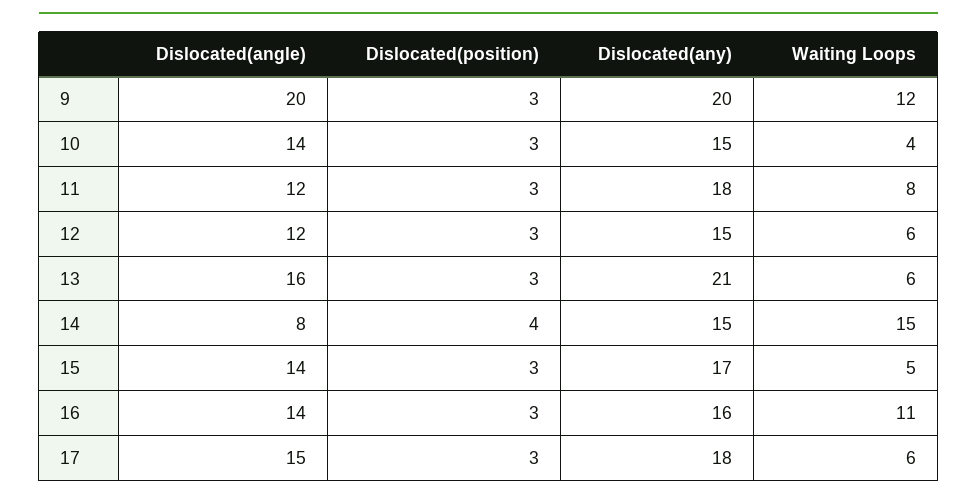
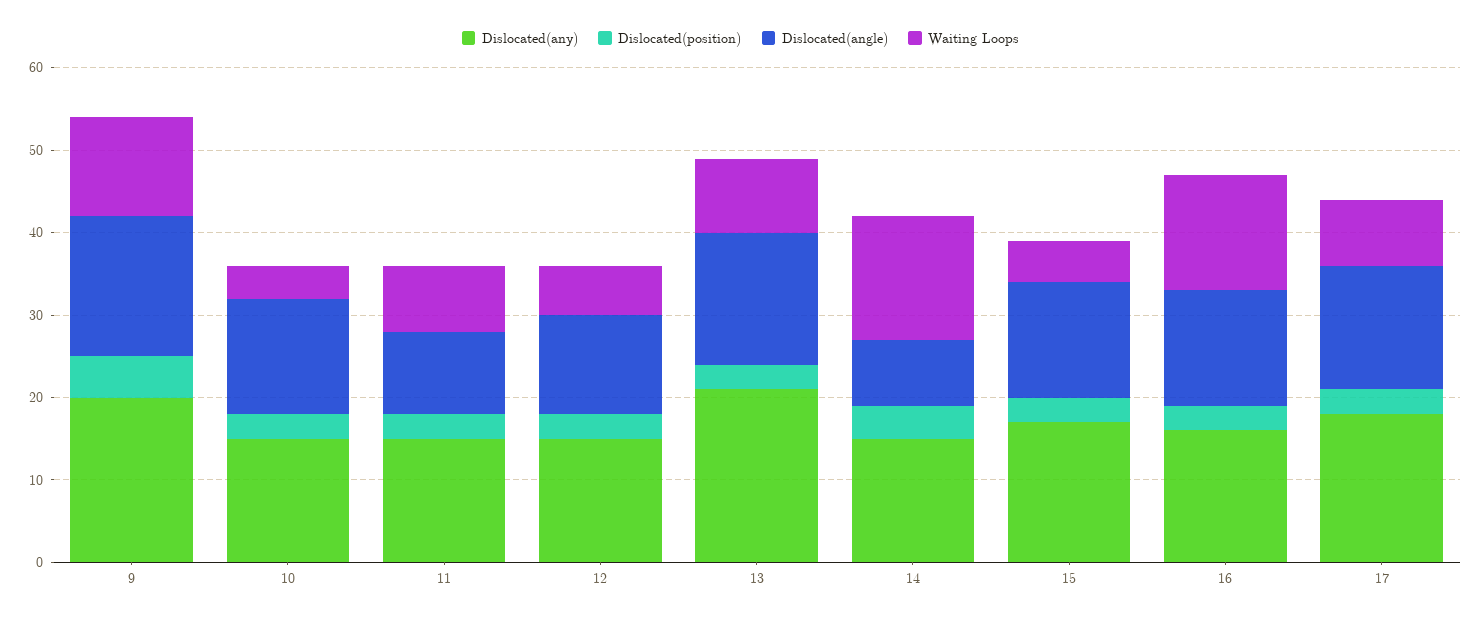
  {
    "Dislocated(angle)": {
-     "9": 20,
+     "9": 17,
      "10": 14,
-     "11": 12,
+     "11": 10,
      "12": 12,
      "13": 16,
      "14": 8,
      "15": 14,
      "16": 14,
      "17": 15
    },
    "Dislocated(position)": {
-     "9": 3,
+     "9": 5,
      "10": 3,
      "11": 3,
      "12": 3,
      "13": 3,
      "14": 4,
      "15": 3,
      "16": 3,
      "17": 3
    },
    "Dislocated(any)": {
      "9": 20,
      "10": 15,
-     "11": 18,
+     "11": 15,
      "12": 15,
      "13": 21,
      "14": 15,
      "15": 17,
      "16": 16,
      "17": 18
    },
    "Waiting Loops": {
      "9": 12,
      "10": 4,
      "11": 8,
      "12": 6,
-     "13": 6,
+     "13": 9,
      "14": 15,
      "15": 5,
-     "16": 11,
+     "16": 14,
-     "17": 6
+     "17": 8
    }
  }

